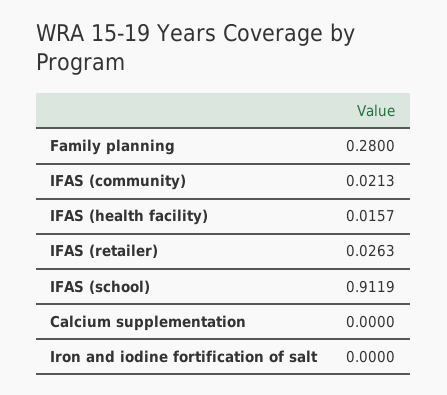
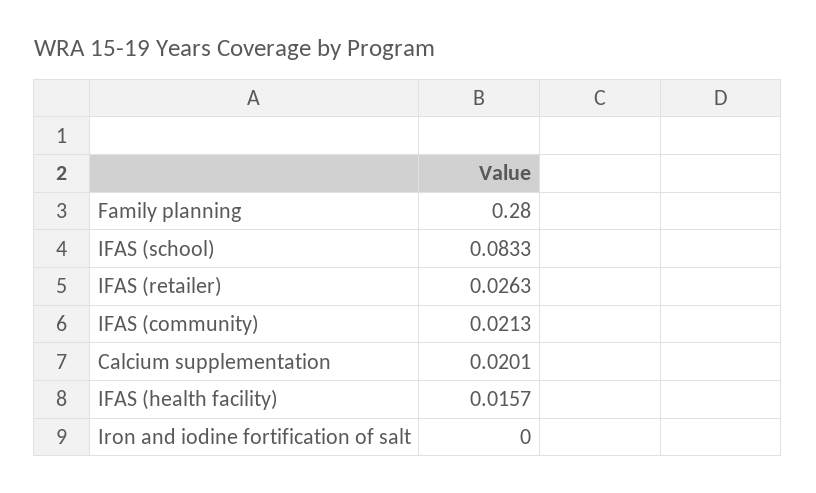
  {
    "Family planning": 0.28,
    "IFAS (community)": 0.0213,
    "IFAS (health facility)": 0.0157,
    "IFAS (retailer)": 0.0263,
-   "IFAS (school)": 0.9119,
+   "IFAS (school)": 0.0833,
-   "Calcium supplementation": 0,
+   "Calcium supplementation": 0.0201,
    "Iron and iodine fortification of salt": 0
  }

